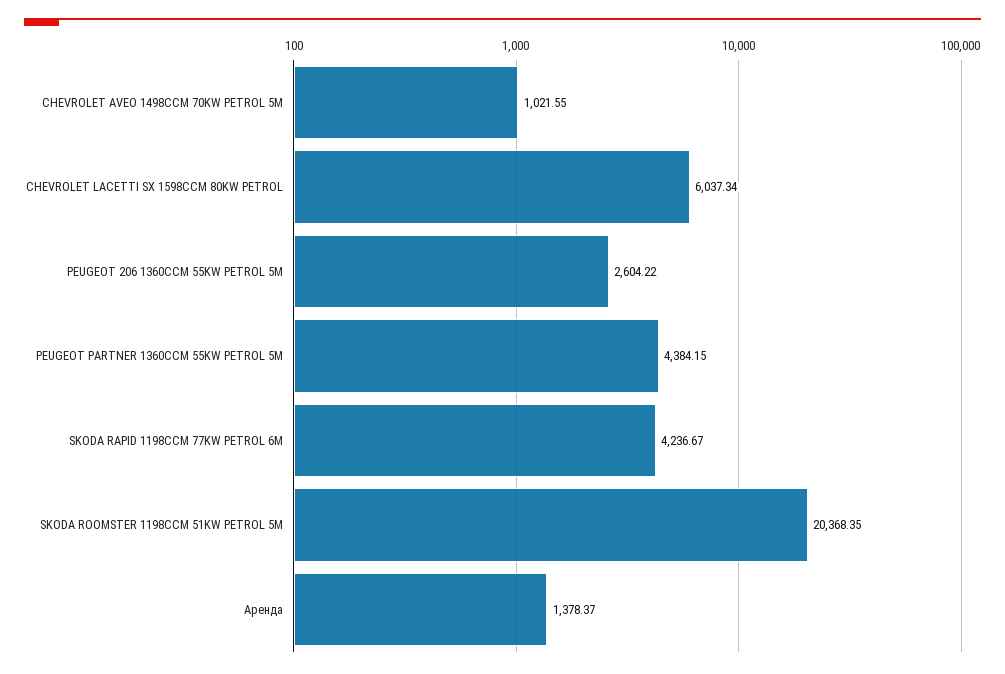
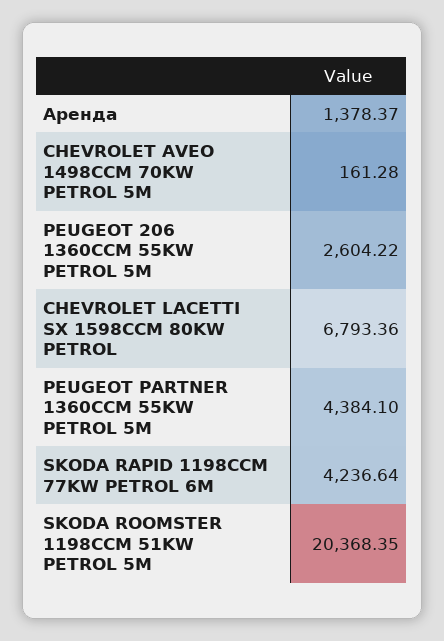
  {
-   "CHEVROLET AVEO 1498CCM 70KW PETROL 5M": 1021.55,
+   "CHEVROLET AVEO 1498CCM 70KW PETROL 5M": 161.28,
-   "CHEVROLET LACETTI SX 1598CCM 80KW PETROL": 6037.34,
+   "CHEVROLET LACETTI SX 1598CCM 80KW PETROL": 6793.36,
    "PEUGEOT 206 1360CCM 55KW PETROL 5M": 2604.22,
-   "PEUGEOT PARTNER 1360CCM 55KW PETROL 5M": 4384.15,
+   "PEUGEOT PARTNER 1360CCM 55KW PETROL 5M": 4384.1,
-   "SKODA RAPID 1198CCM 77KW PETROL 6M": 4236.67,
+   "SKODA RAPID 1198CCM 77KW PETROL 6M": 4236.64,
    "SKODA ROOMSTER 1198CCM 51KW PETROL 5M": 20368.35,
    "Аренда": 1378.37
  }

